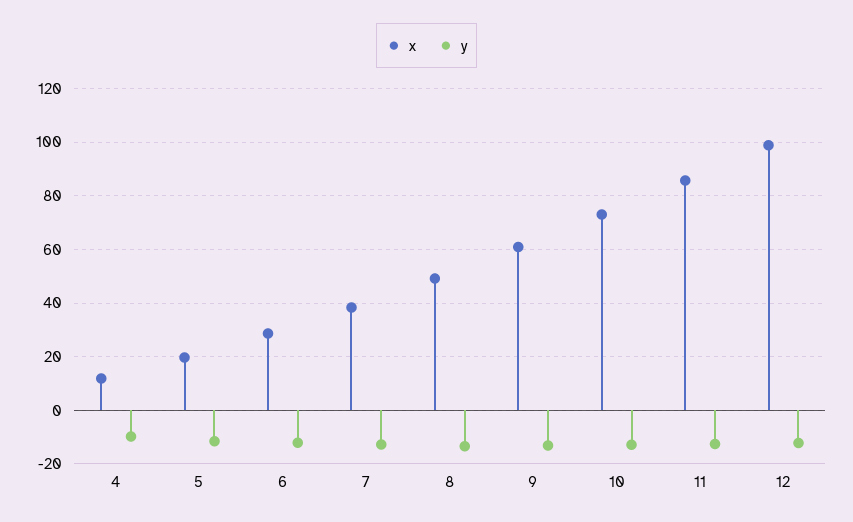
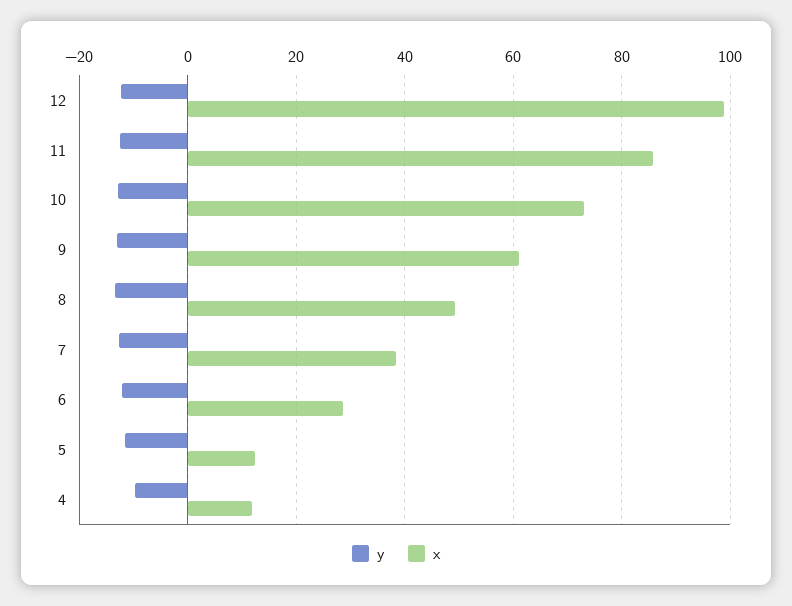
  {
    "x": {
      "4": 12,
-     "5": 20,
+     "5": 12,
      "6": 28,
      "7": 38,
      "8": 50,
      "9": 62,
      "10": 74,
      "11": 86,
      "12": 98
    },
    "y": {
      "4": -10,
      "5": -12,
      "6": -12,
      "7": -12,
      "8": -14,
      "9": -14,
      "10": -12,
      "11": -12,
      "12": -12
    }
  }

